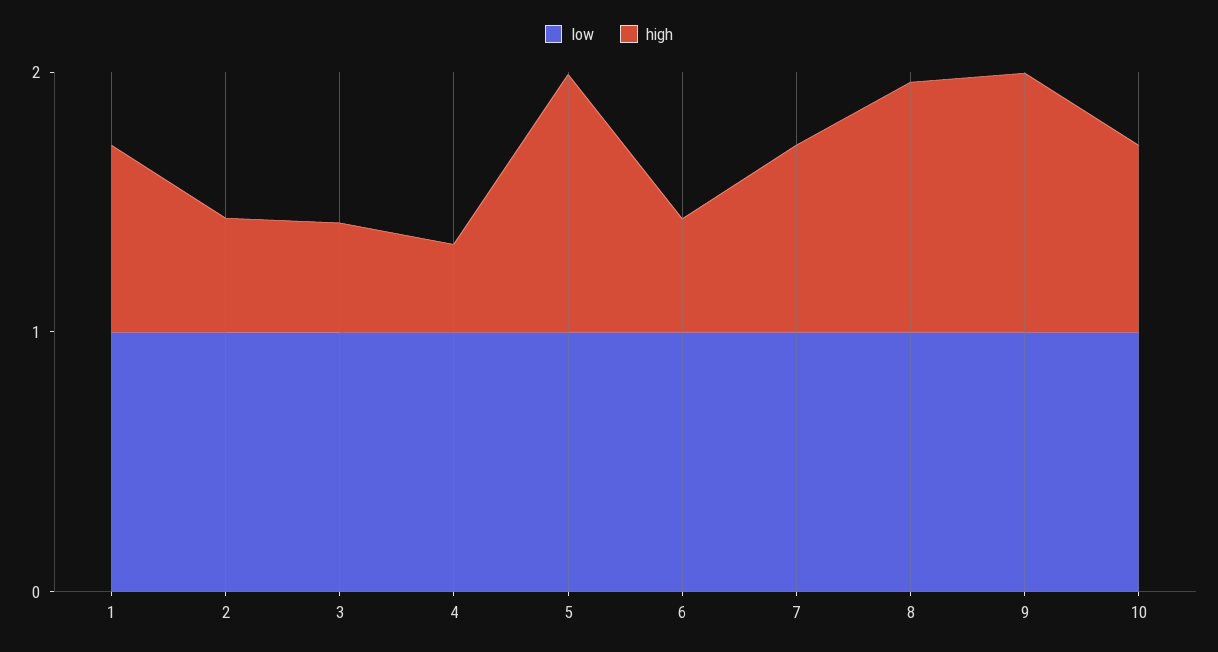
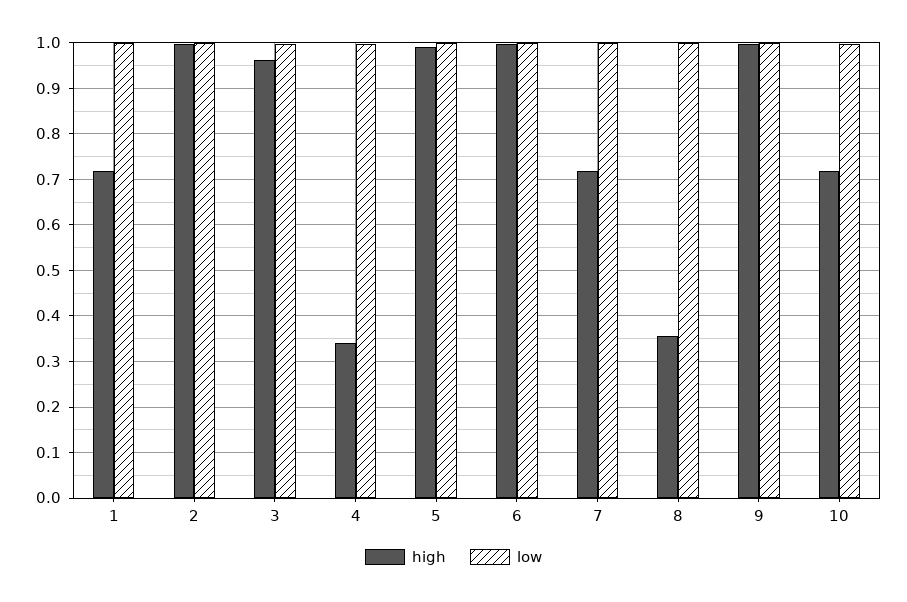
  {
    "low": {
      "1": 1,
      "2": 1,
      "3": 1,
      "4": 1,
      "5": 1,
      "6": 1,
      "7": 1,
      "8": 1,
      "9": 1,
      "10": 1
    },
    "high": {
      "1": 0.72,
-     "2": 0.4,
+     "2": 1,
-     "3": 0.4,
+     "3": 0.96,
      "4": 0.34,
      "5": 1,
-     "6": 0.4,
+     "6": 1,
      "7": 0.72,
-     "8": 1,
+     "8": 0.36,
      "9": 1,
      "10": 0.72
    }
  }

